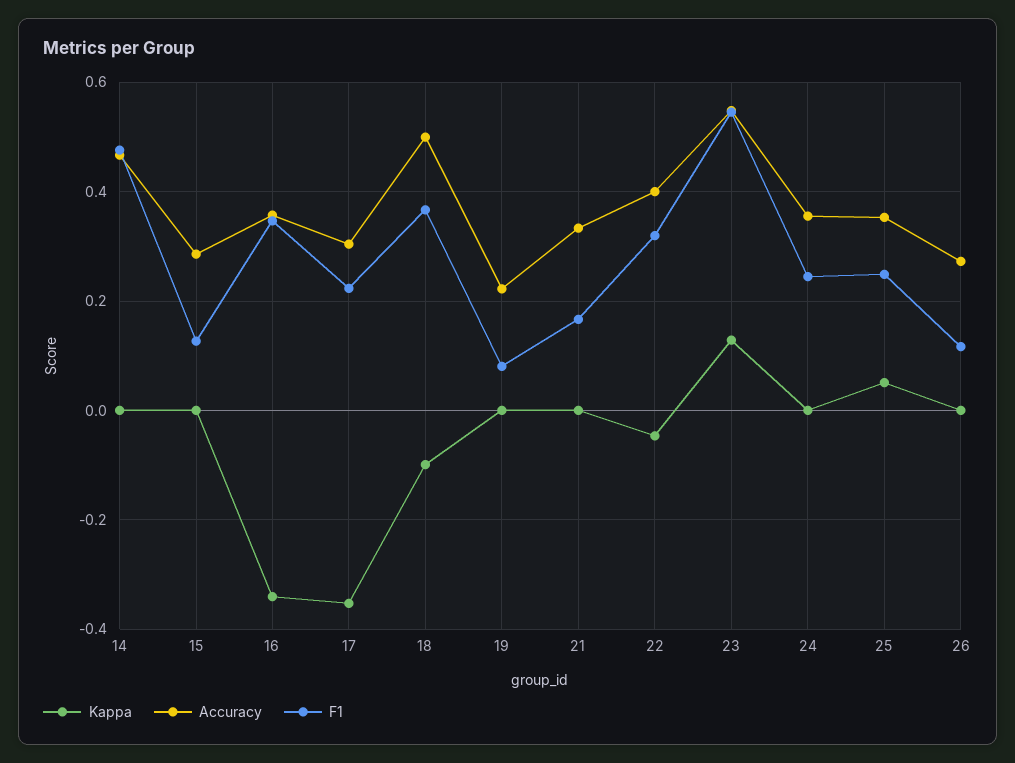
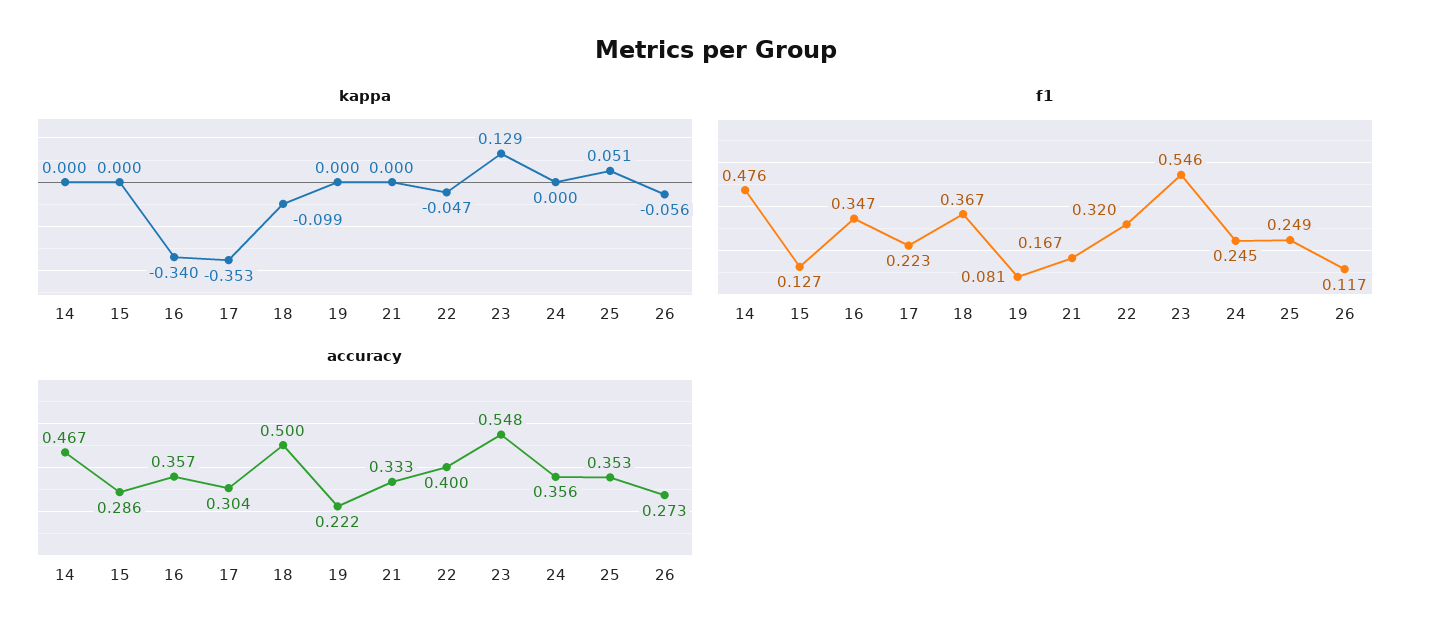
  {
    "Kappa": {
      "14": 0,
      "15": 0,
      "16": -0.34,
      "17": -0.353,
      "18": -0.099,
      "19": 0,
      "21": 0,
      "22": -0.047,
      "23": 0.129,
      "24": 0,
      "25": 0.051,
-     "26": 0
+     "26": -0.056
    },
    "Accuracy": {
      "14": 0.467,
      "15": 0.286,
      "16": 0.357,
      "17": 0.304,
      "18": 0.5,
      "19": 0.222,
      "21": 0.333,
      "22": 0.4,
      "23": 0.548,
      "24": 0.356,
      "25": 0.353,
      "26": 0.273
    },
    "F1": {
      "14": 0.476,
      "15": 0.127,
      "16": 0.347,
      "17": 0.223,
      "18": 0.367,
      "19": 0.081,
      "21": 0.167,
      "22": 0.32,
      "23": 0.546,
      "24": 0.245,
      "25": 0.249,
      "26": 0.117
    }
  }

